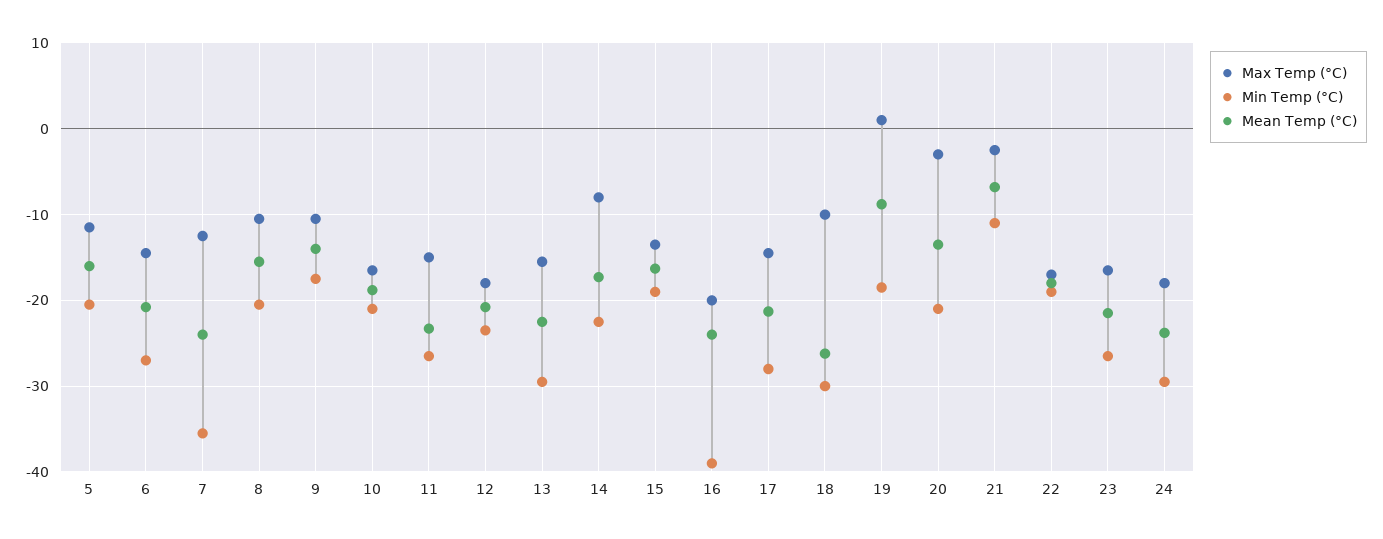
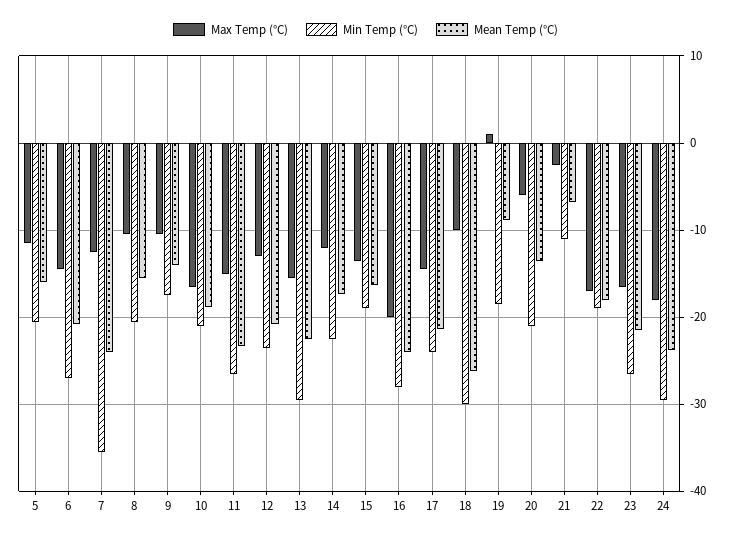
  {
    "Max Temp (°C)": {
      "5": -12,
      "6": -15,
      "7": -13,
      "8": -11,
      "9": -11,
      "10": -17,
      "11": -15,
-     "12": -18,
+     "12": -13,
      "13": -16,
-     "14": -8,
+     "14": -12,
      "15": -14,
      "16": -20,
      "17": -15,
      "18": -10,
      "19": 1,
-     "20": -3,
+     "20": -6,
      "21": -3,
      "22": -17,
      "23": -17,
      "24": -18
    },
    "Min Temp (°C)": {
      "5": -21,
      "6": -27,
      "7": -36,
      "8": -21,
      "9": -18,
      "10": -21,
      "11": -27,
      "12": -24,
      "13": -30,
      "14": -23,
      "15": -19,
-     "16": -39,
+     "16": -28,
-     "17": -28,
+     "17": -24,
      "18": -30,
      "19": -19,
      "20": -21,
      "21": -11,
      "22": -19,
      "23": -27,
      "24": -30
    },
    "Mean Temp (°C)": {
      "5": -16,
      "6": -21,
      "7": -24,
      "8": -16,
      "9": -14,
      "10": -19,
      "11": -23,
      "12": -21,
      "13": -23,
      "14": -17,
      "15": -16,
      "16": -24,
      "17": -21,
      "18": -26,
      "19": -9,
      "20": -14,
      "21": -7,
      "22": -18,
      "23": -22,
      "24": -24
    }
  }

